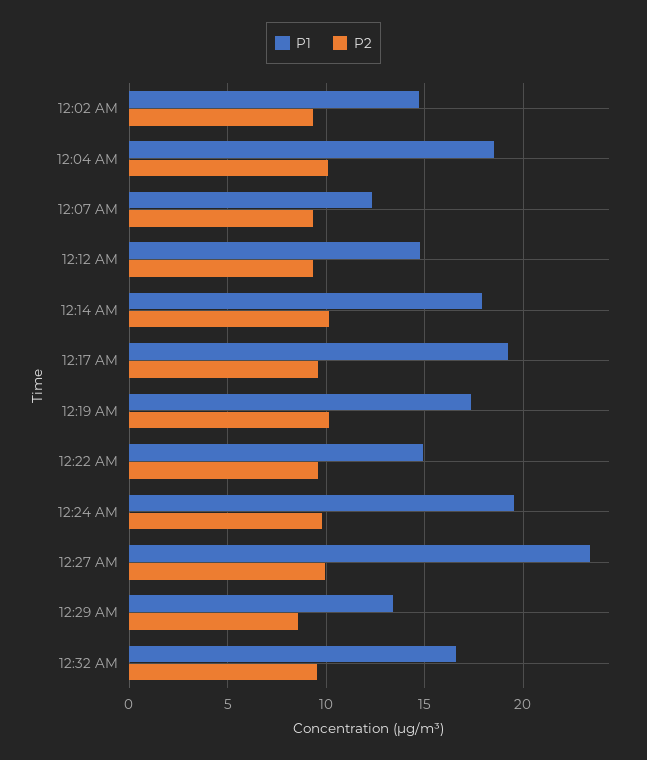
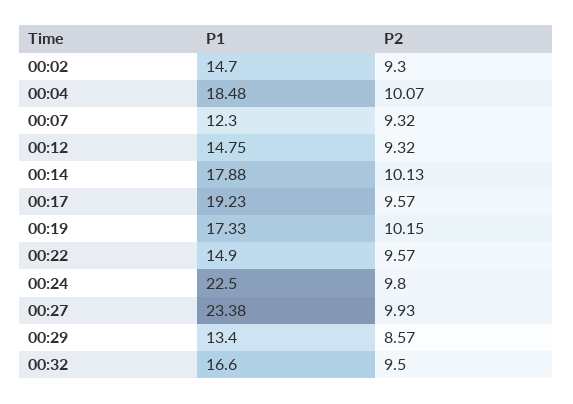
  {
    "P1": {
      "12:02 AM": 14.7,
      "12:04 AM": 18.48,
      "12:07 AM": 12.3,
      "12:12 AM": 14.75,
      "12:14 AM": 17.88,
      "12:17 AM": 19.23,
      "12:19 AM": 17.33,
      "12:22 AM": 14.9,
-     "12:24 AM": 19.5,
+     "12:24 AM": 22.5,
      "12:27 AM": 23.38,
      "12:29 AM": 13.4,
      "12:32 AM": 16.6
    },
    "P2": {
      "12:02 AM": 9.3,
      "12:04 AM": 10.07,
      "12:07 AM": 9.32,
      "12:12 AM": 9.32,
      "12:14 AM": 10.13,
      "12:17 AM": 9.57,
      "12:19 AM": 10.15,
      "12:22 AM": 9.57,
      "12:24 AM": 9.8,
      "12:27 AM": 9.93,
      "12:29 AM": 8.57,
      "12:32 AM": 9.5
    }
  }

